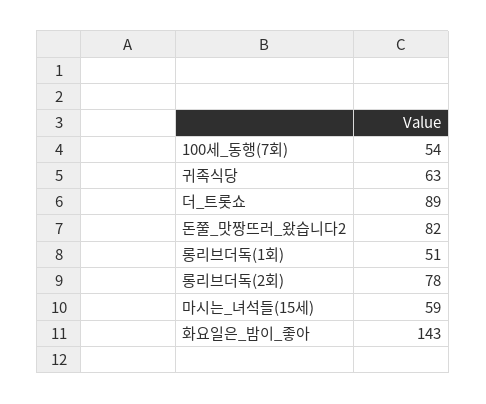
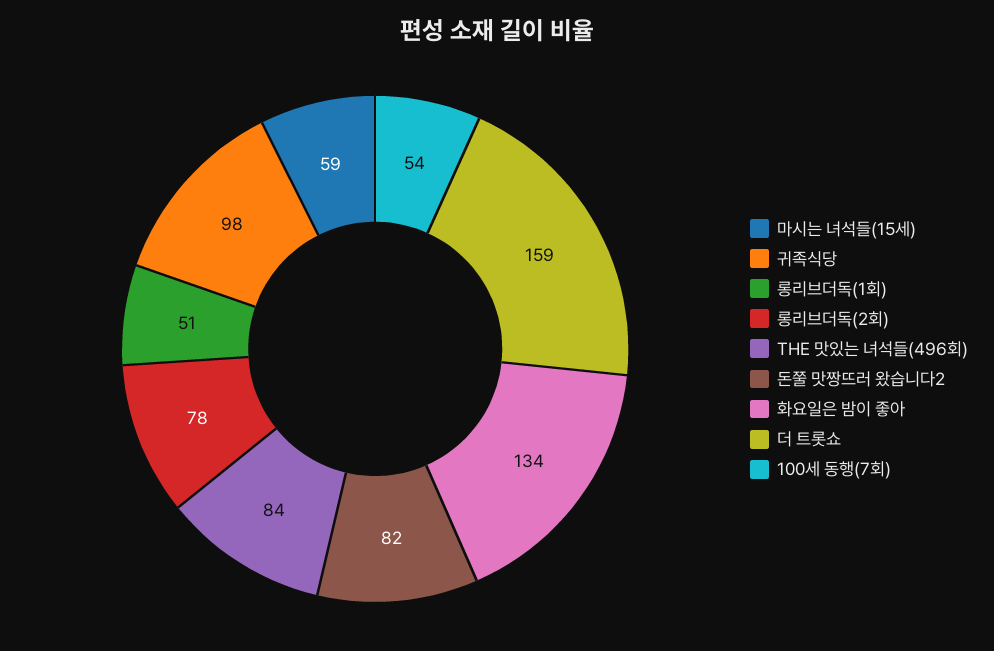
  {
    "100세_동행(7회)": 54,
-   "귀족식당": 63,
+   "귀족식당": 98,
-   "더_트롯쇼": 89,
+   "더_트롯쇼": 159,
    "돈쭐_맛짱뜨러_왔습니다2": 82,
    "롱리브더독(1회)": 51,
    "롱리브더독(2회)": 78,
    "마시는_녀석들(15세)": 59,
-   "화요일은_밤이_좋아": 143
+   "화요일은_밤이_좋아": 134,
+   "THE 맛있는 녀석들(496회)": 84
  }

